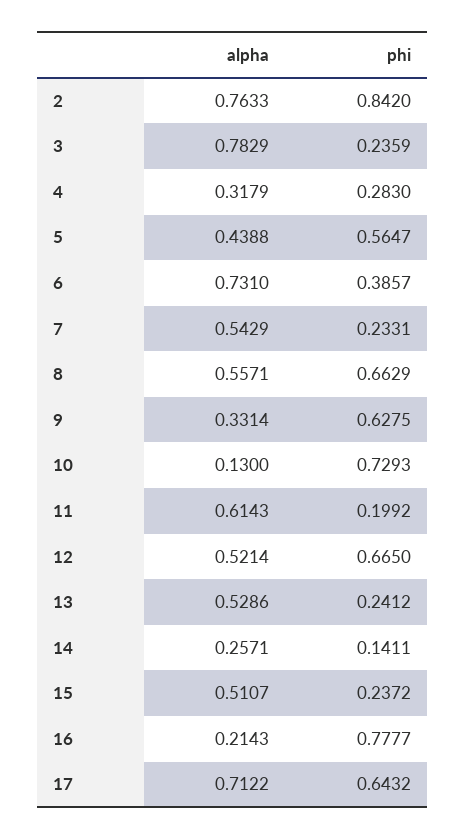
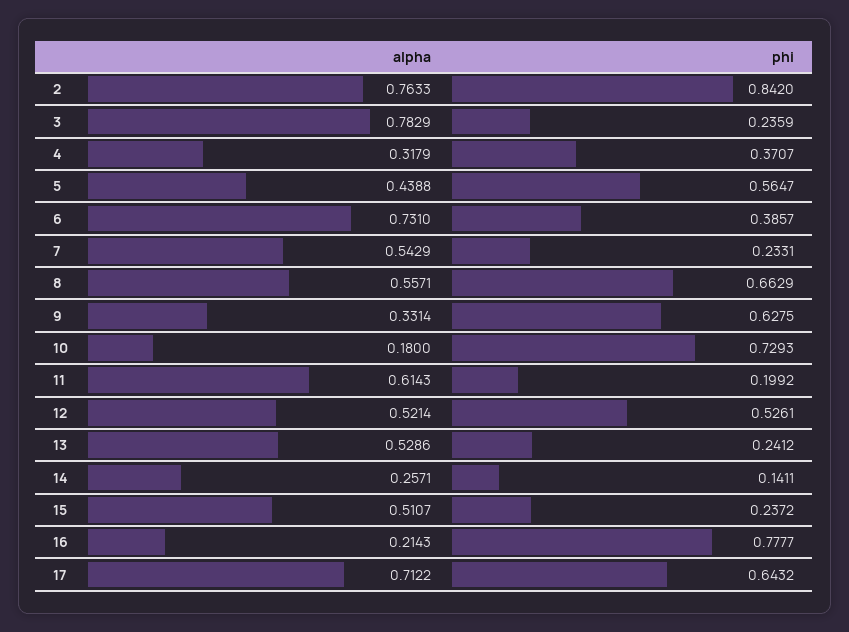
  {
    "alpha": {
      "2": 0.7633,
      "3": 0.7829,
      "4": 0.3179,
      "5": 0.4388,
      "6": 0.731,
      "7": 0.5429,
      "8": 0.5571,
      "9": 0.3314,
-     "10": 0.13,
+     "10": 0.18,
      "11": 0.6143,
      "12": 0.5214,
      "13": 0.5286,
      "14": 0.2571,
      "15": 0.5107,
      "16": 0.2143,
      "17": 0.7122
    },
    "phi": {
      "2": 0.842,
      "3": 0.2359,
-     "4": 0.283,
+     "4": 0.3707,
      "5": 0.5647,
      "6": 0.3857,
      "7": 0.2331,
      "8": 0.6629,
      "9": 0.6275,
      "10": 0.7293,
      "11": 0.1992,
-     "12": 0.665,
+     "12": 0.5261,
      "13": 0.2412,
      "14": 0.1411,
      "15": 0.2372,
      "16": 0.7777,
      "17": 0.6432
    }
  }

